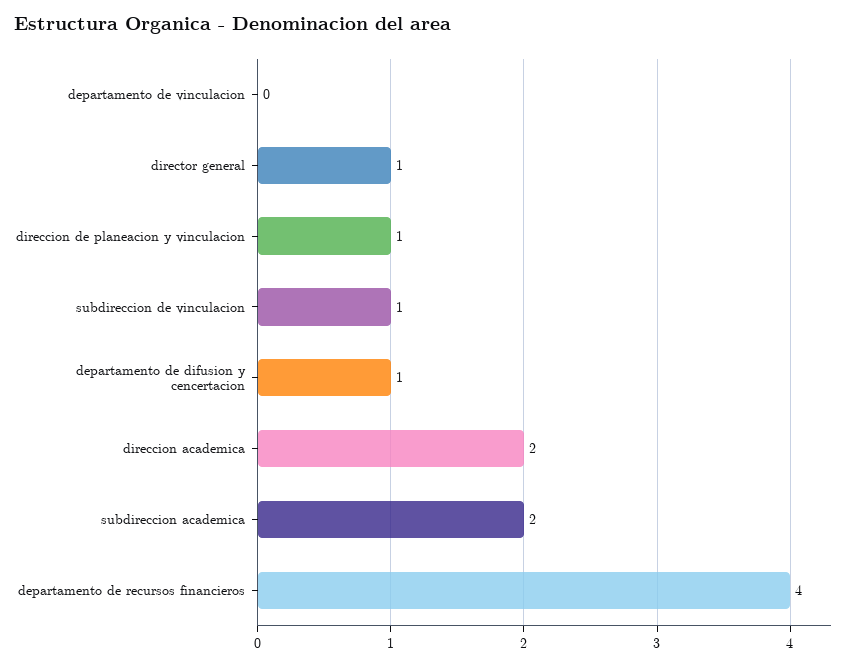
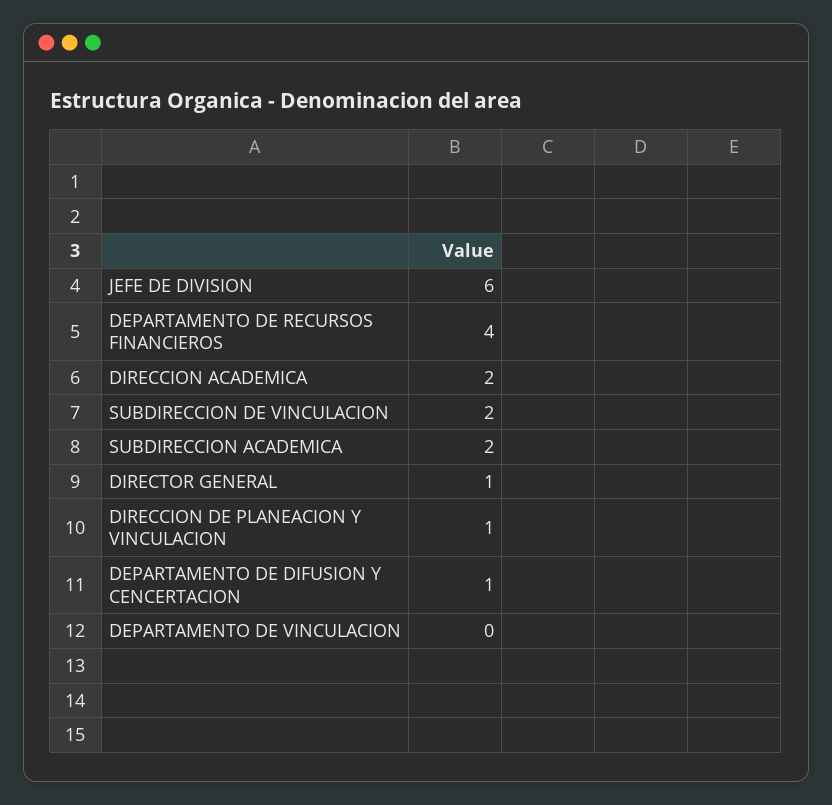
  {
    "departamento de vinculacion": 0,
    "director general": 1,
    "direccion de planeacion y vinculacion": 1,
-   "subdireccion de vinculacion": 1,
+   "subdireccion de vinculacion": 2,
    "departamento de difusion y cencertacion": 1,
    "direccion academica": 2,
    "subdireccion academica": 2,
-   "departamento de recursos financieros": 4
+   "departamento de recursos financieros": 4,
+   "JEFE DE DIVISION": 6
  }

